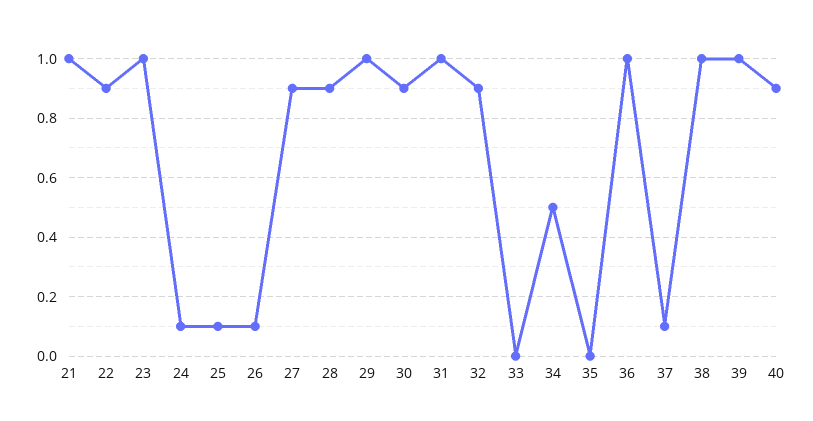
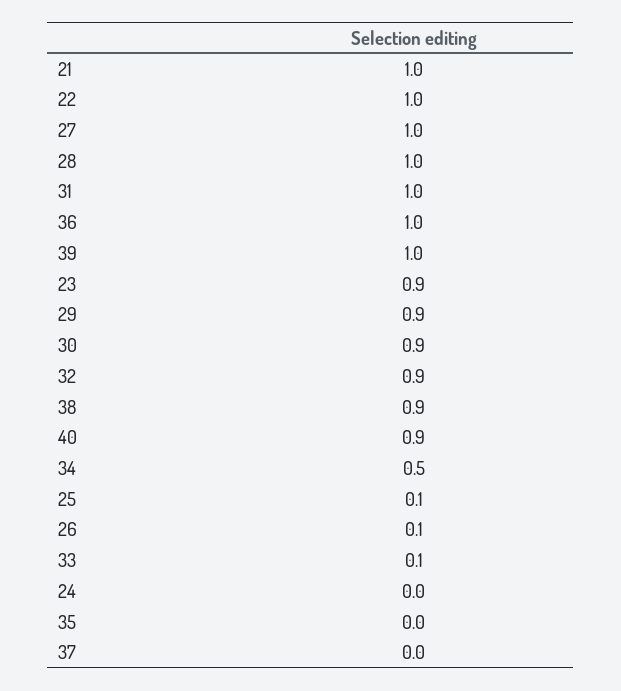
  {
    "21": 1,
-   "22": 0.9,
+   "22": 1,
-   "23": 1,
+   "23": 0.9,
-   "24": 0.1,
+   "24": 0,
    "25": 0.1,
    "26": 0.1,
-   "27": 0.9,
+   "27": 1,
-   "28": 0.9,
+   "28": 1,
-   "29": 1,
+   "29": 0.9,
    "30": 0.9,
    "31": 1,
    "32": 0.9,
-   "33": 0,
+   "33": 0.1,
    "34": 0.5,
    "35": 0,
    "36": 1,
-   "37": 0.1,
+   "37": 0,
-   "38": 1,
+   "38": 0.9,
    "39": 1,
    "40": 0.9
  }

